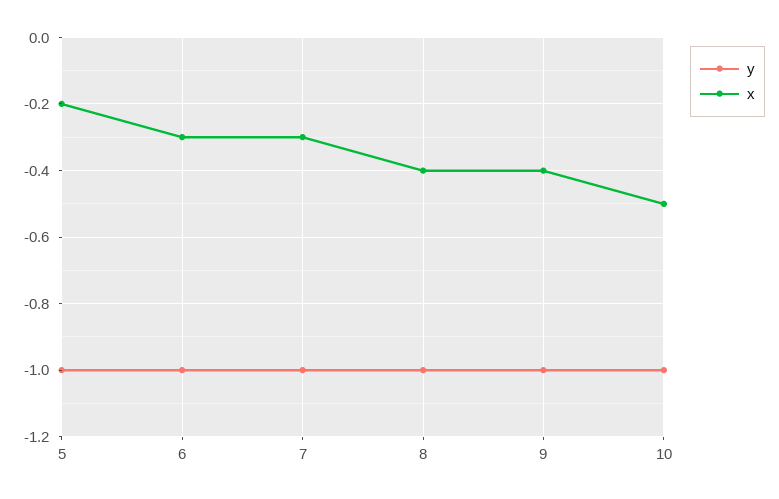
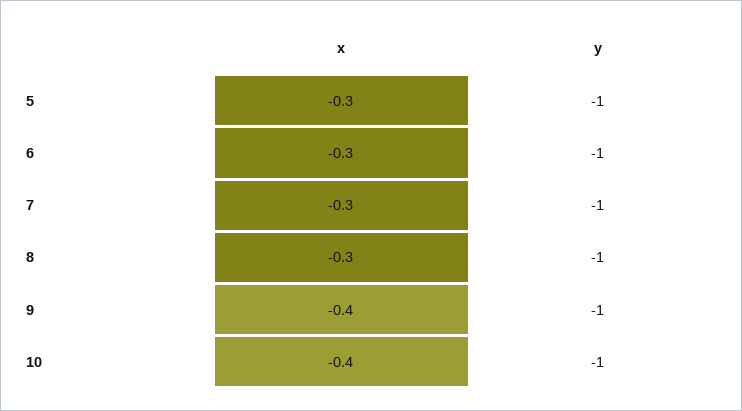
  {
    "y": {
      "5": -1,
      "6": -1,
      "7": -1,
      "8": -1,
      "9": -1,
      "10": -1
    },
    "x": {
-     "5": -0.2,
+     "5": -0.3,
      "6": -0.3,
      "7": -0.3,
-     "8": -0.4,
+     "8": -0.3,
      "9": -0.4,
-     "10": -0.5
+     "10": -0.4
    }
  }

